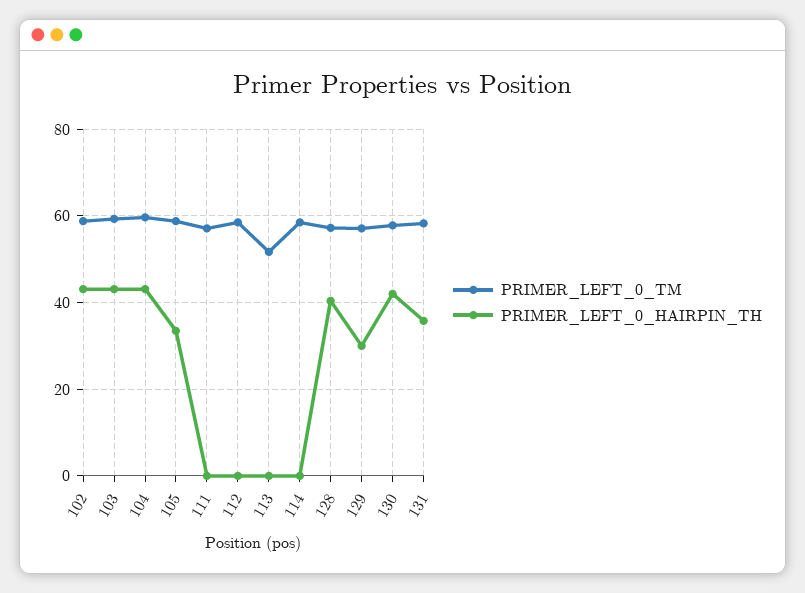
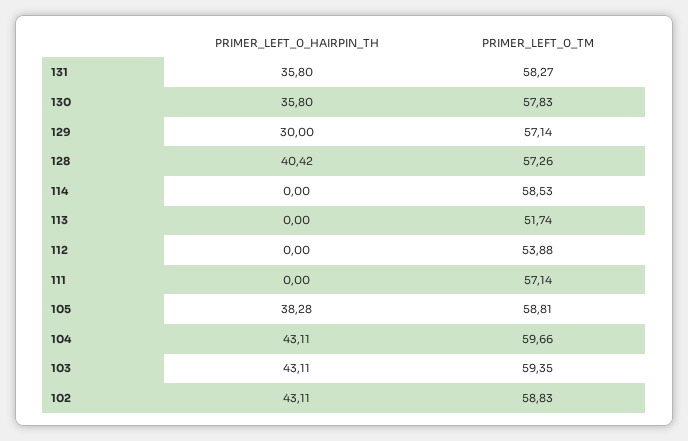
  {
    "PRIMER_LEFT_0_TM": {
      "102": 58.83,
      "103": 59.35,
      "104": 59.66,
      "105": 58.81,
      "111": 57.14,
-     "112": 58,
+     "112": 53.88,
      "113": 51.74,
      "114": 58.53,
      "128": 57.26,
      "129": 57.14,
      "130": 57.83,
      "131": 58.27
    },
    "PRIMER_LEFT_0_HAIRPIN_TH": {
      "102": 43.11,
      "103": 43.11,
      "104": 43.11,
-     "105": 34,
+     "105": 38.28,
      "111": 0,
      "112": 0,
      "113": 0,
      "114": 0,
      "128": 40.42,
      "129": 30,
-     "130": 42,
+     "130": 35.8,
      "131": 35.8
    }
  }

